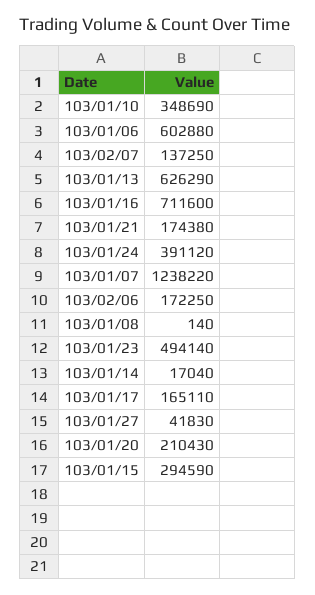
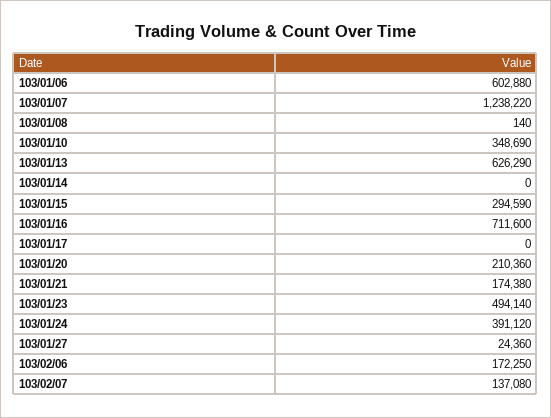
  {
    "103/01/10": 348690,
    "103/01/06": 602880,
-   "103/02/07": 137250,
+   "103/02/07": 137080,
    "103/01/13": 626290,
    "103/01/16": 711600,
    "103/01/21": 174380,
    "103/01/24": 391120,
    "103/01/07": 1238220,
    "103/02/06": 172250,
    "103/01/08": 140,
    "103/01/23": 494140,
-   "103/01/14": 17040,
+   "103/01/14": 0,
-   "103/01/17": 165110,
+   "103/01/17": 0,
-   "103/01/27": 41830,
+   "103/01/27": 24360,
-   "103/01/20": 210430,
+   "103/01/20": 210360,
    "103/01/15": 294590
  }

